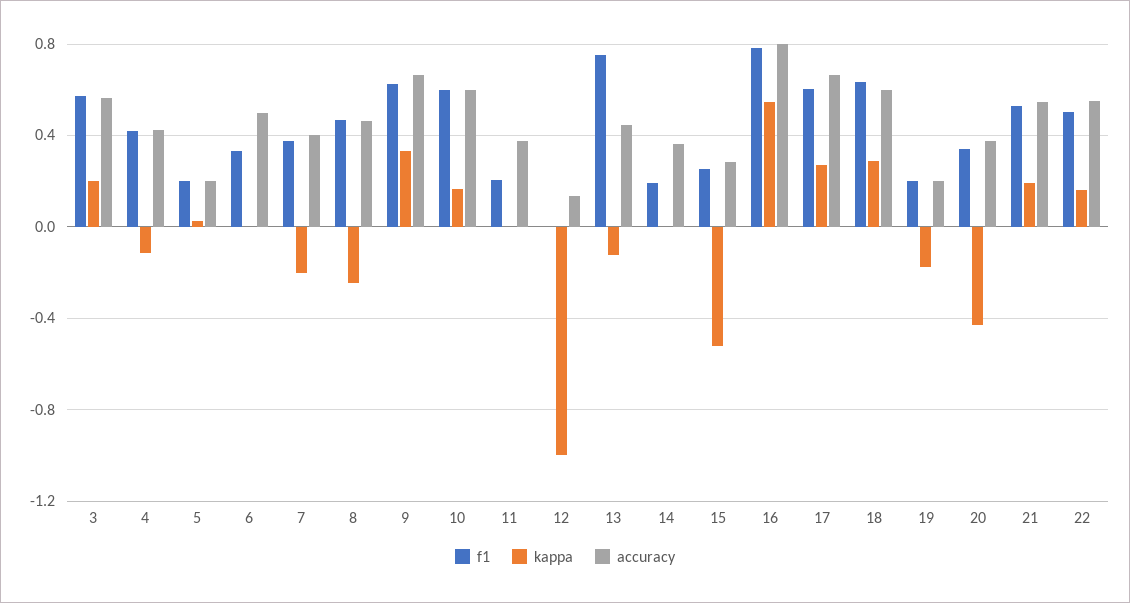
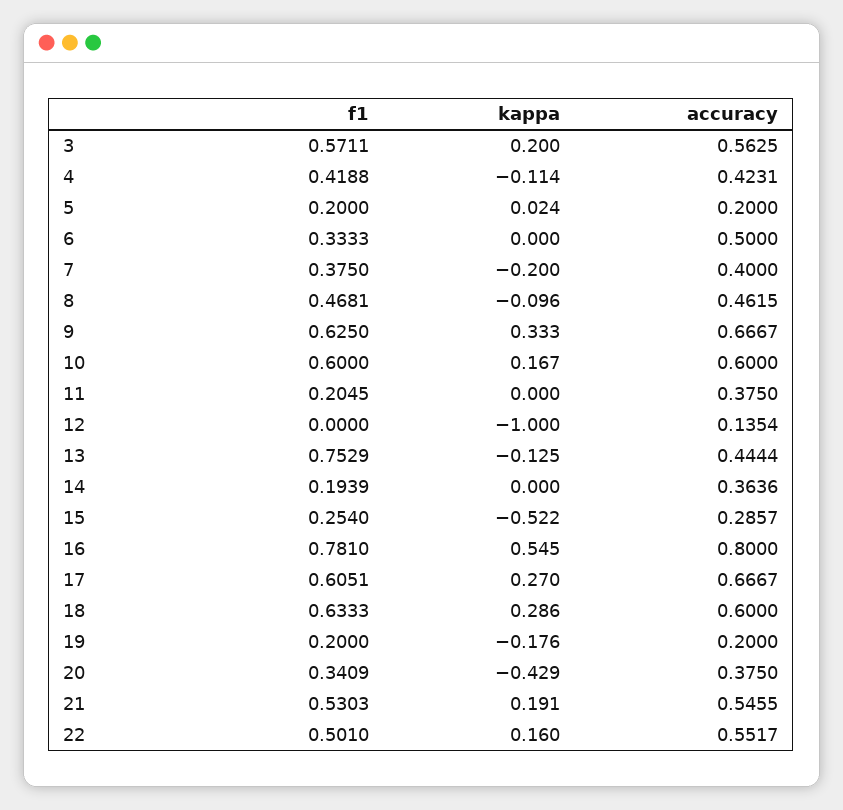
  {
    "f1": {
      "3": 0.5711,
      "4": 0.4188,
      "5": 0.2,
      "6": 0.3333,
      "7": 0.375,
      "8": 0.4681,
      "9": 0.625,
      "10": 0.6,
      "11": 0.2045,
      "12": 0,
      "13": 0.7529,
      "14": 0.1939,
      "15": 0.254,
      "16": 0.781,
      "17": 0.6051,
      "18": 0.6333,
      "19": 0.2,
      "20": 0.3409,
      "21": 0.5303,
      "22": 0.501
    },
    "kappa": {
      "3": 0.2,
      "4": -0.114,
      "5": 0.024,
      "6": 0,
      "7": -0.2,
-     "8": -0.25,
+     "8": -0.096,
      "9": 0.333,
      "10": 0.167,
      "11": 0,
      "12": -1,
      "13": -0.125,
      "14": 0,
      "15": -0.522,
      "16": 0.545,
      "17": 0.27,
      "18": 0.286,
      "19": -0.176,
      "20": -0.429,
      "21": 0.191,
      "22": 0.16
    },
    "accuracy": {
      "3": 0.5625,
      "4": 0.4231,
      "5": 0.2,
      "6": 0.5,
      "7": 0.4,
      "8": 0.4615,
      "9": 0.6667,
      "10": 0.6,
      "11": 0.375,
      "12": 0.1354,
      "13": 0.4444,
      "14": 0.3636,
      "15": 0.2857,
      "16": 0.8,
      "17": 0.6667,
      "18": 0.6,
      "19": 0.2,
      "20": 0.375,
      "21": 0.5455,
      "22": 0.5517
    }
  }

